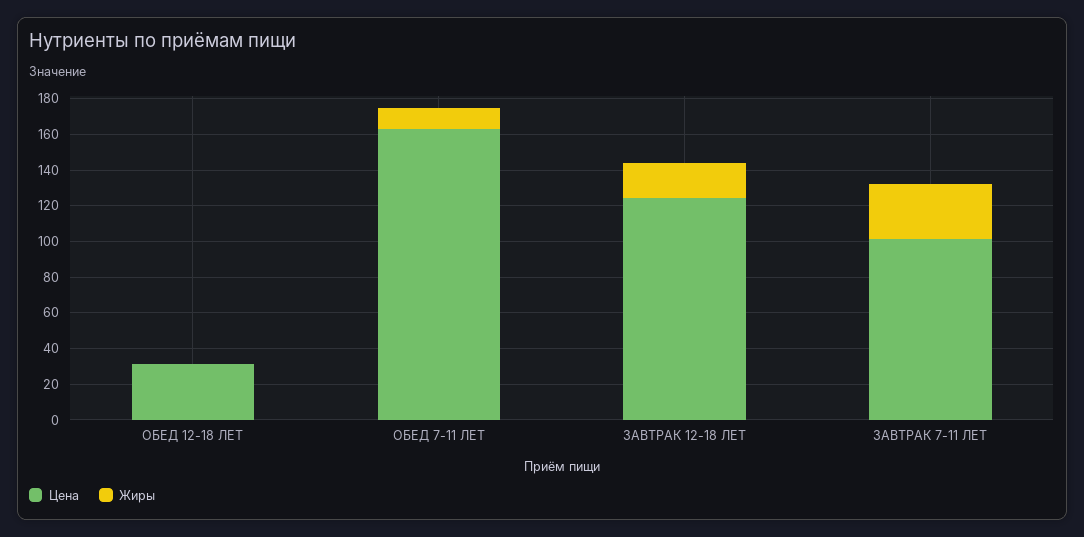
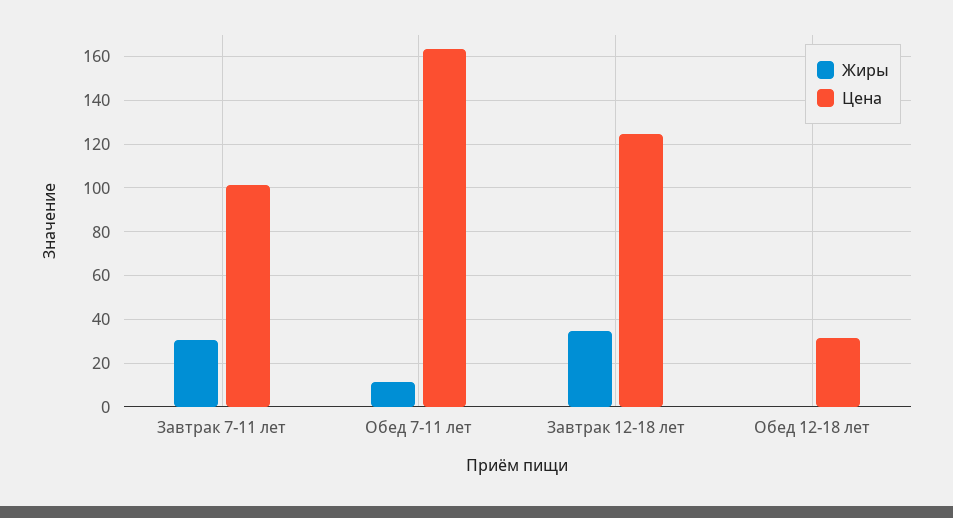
  {
    "Цена": {
      "ОБЕД 12-18 ЛЕТ": 30,
      "ОБЕД 7-11 ЛЕТ": 165,
      "ЗАВТРАК 12-18 ЛЕТ": 125,
      "ЗАВТРАК 7-11 ЛЕТ": 100
    },
    "Жиры": {
      "ОБЕД 12-18 ЛЕТ": 0,
      "ОБЕД 7-11 ЛЕТ": 10,
-     "ЗАВТРАК 12-18 ЛЕТ": 20,
+     "ЗАВТРАК 12-18 ЛЕТ": 35,
      "ЗАВТРАК 7-11 ЛЕТ": 30
    }
  }

